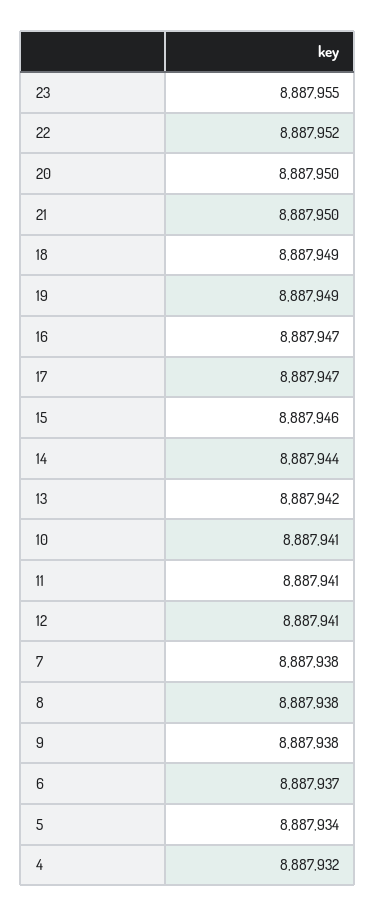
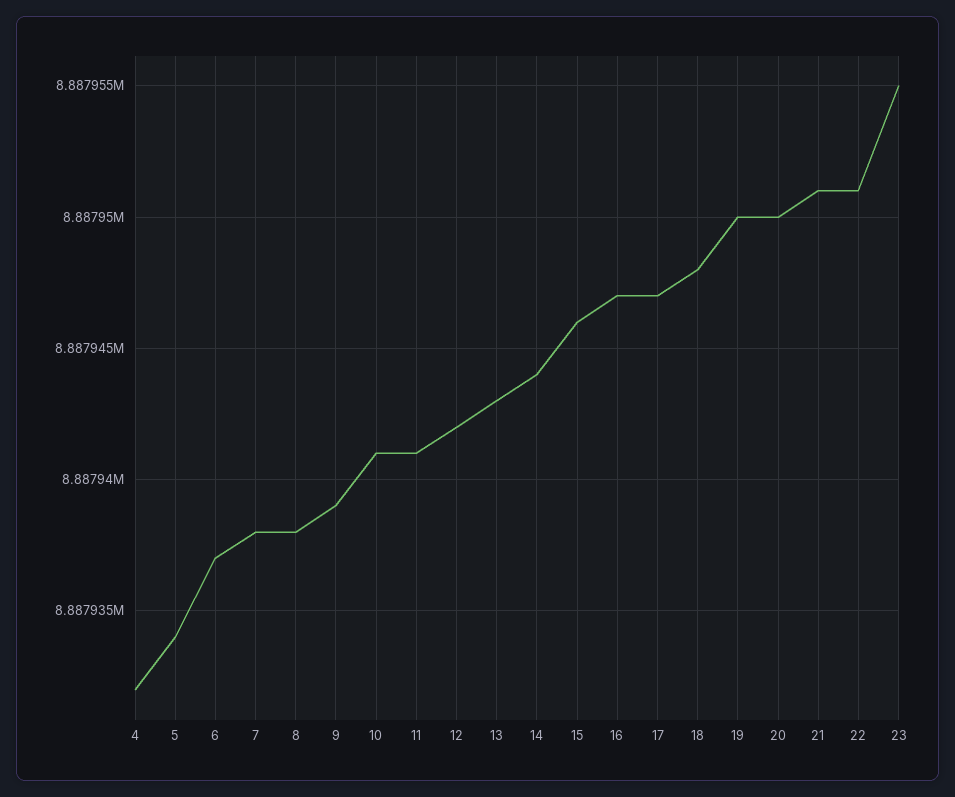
  {
    "23": 8887955,
-   "22": 8887952,
+   "22": 8887951,
    "20": 8887950,
-   "21": 8887950,
+   "21": 8887951,
-   "18": 8887949,
+   "18": 8887948,
-   "19": 8887949,
+   "19": 8887950,
    "16": 8887947,
    "17": 8887947,
    "15": 8887946,
    "14": 8887944,
-   "13": 8887942,
+   "13": 8887943,
    "10": 8887941,
    "11": 8887941,
-   "12": 8887941,
+   "12": 8887942,
    "7": 8887938,
    "8": 8887938,
-   "9": 8887938,
+   "9": 8887939,
    "6": 8887937,
    "5": 8887934,
    "4": 8887932
  }

